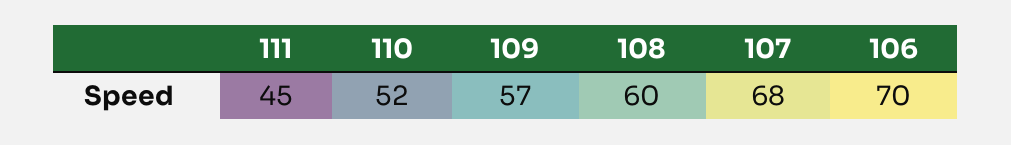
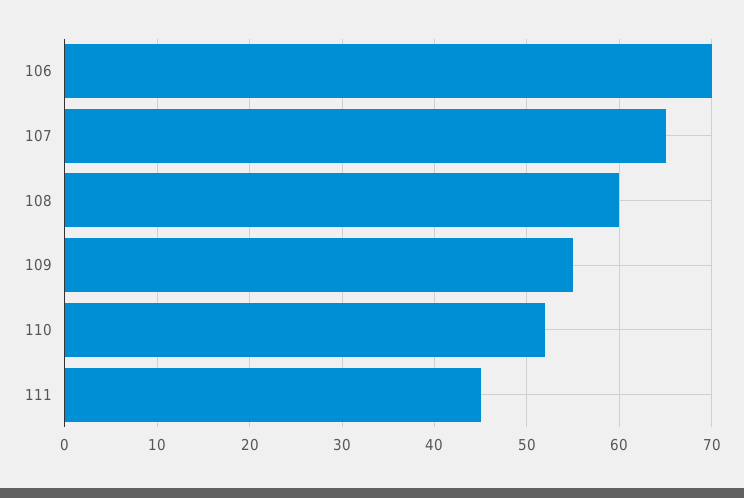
  {
    "111": 45,
    "110": 52,
-   "109": 57,
+   "109": 55,
    "108": 60,
-   "107": 68,
+   "107": 65,
    "106": 70
  }

